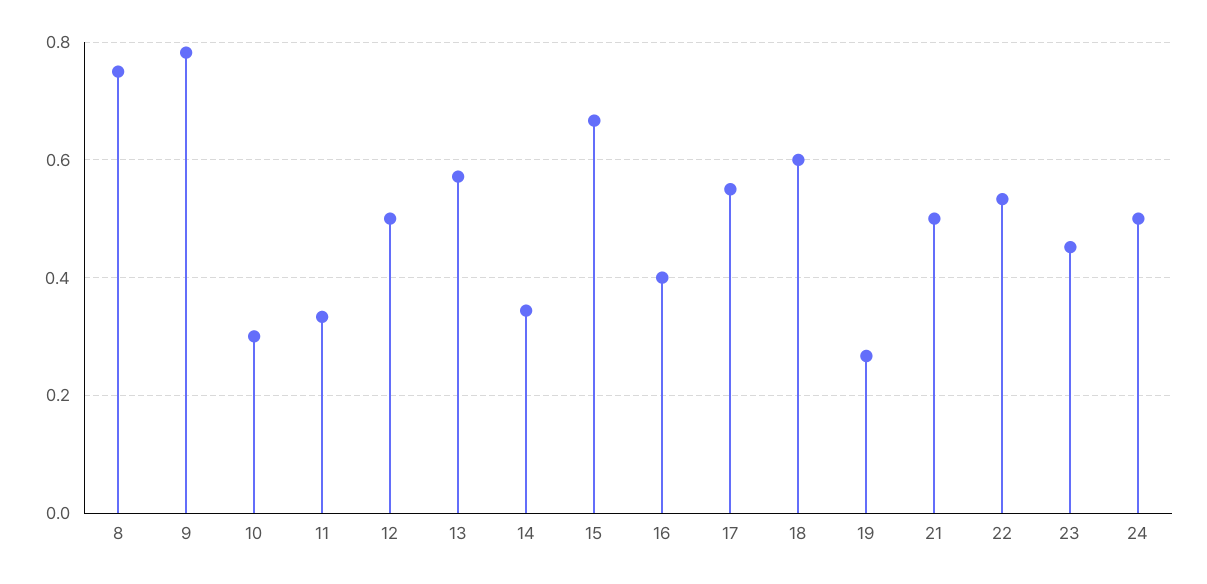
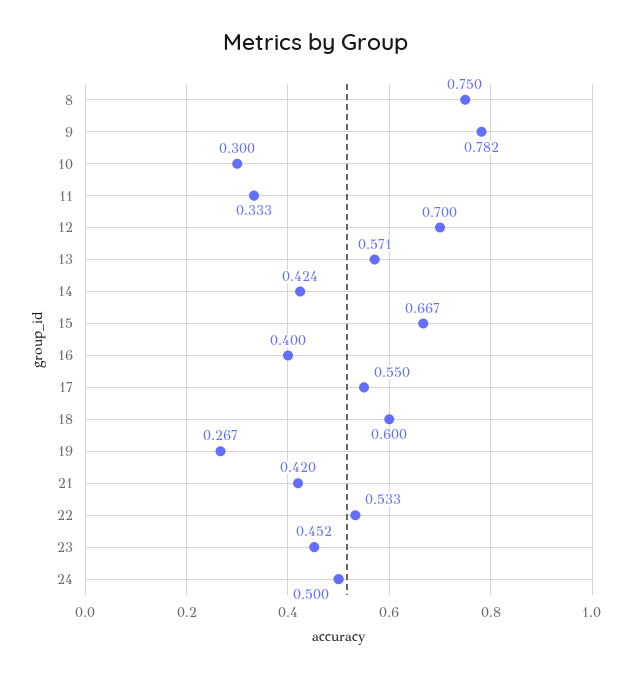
  {
    "8": 0.75,
    "9": 0.782,
    "10": 0.3,
    "11": 0.333,
-   "12": 0.5,
+   "12": 0.7,
    "13": 0.571,
-   "14": 0.34,
+   "14": 0.424,
    "15": 0.667,
    "16": 0.4,
    "17": 0.55,
    "18": 0.6,
    "19": 0.267,
-   "21": 0.5,
+   "21": 0.42,
    "22": 0.533,
    "23": 0.452,
    "24": 0.5
  }

